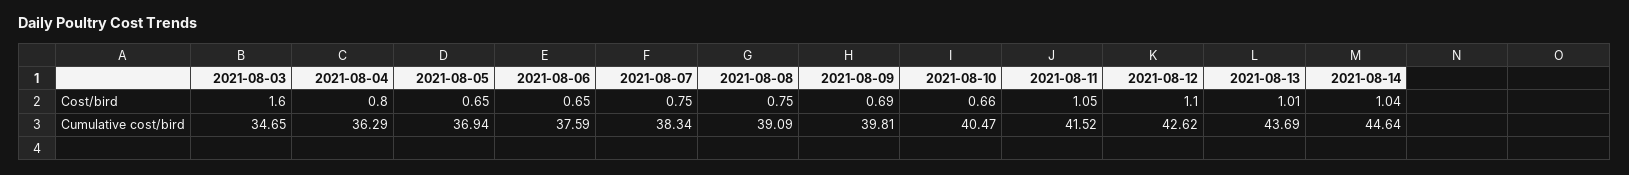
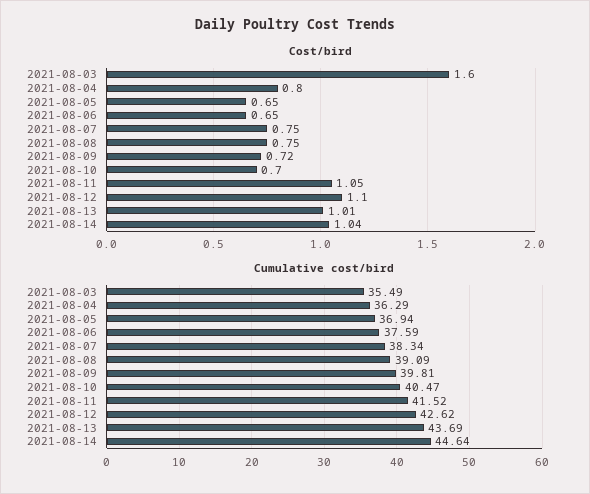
  {
    "Cost/bird": {
      "2021-08-03": 1.6,
      "2021-08-04": 0.8,
      "2021-08-05": 0.65,
      "2021-08-06": 0.65,
      "2021-08-07": 0.75,
      "2021-08-08": 0.75,
-     "2021-08-09": 0.69,
+     "2021-08-09": 0.72,
-     "2021-08-10": 0.66,
+     "2021-08-10": 0.7,
      "2021-08-11": 1.05,
      "2021-08-12": 1.1,
      "2021-08-13": 1.01,
      "2021-08-14": 1.04
    },
    "Cumulative cost/bird": {
-     "2021-08-03": 34.65,
+     "2021-08-03": 35.49,
      "2021-08-04": 36.29,
      "2021-08-05": 36.94,
      "2021-08-06": 37.59,
      "2021-08-07": 38.34,
      "2021-08-08": 39.09,
      "2021-08-09": 39.81,
      "2021-08-10": 40.47,
      "2021-08-11": 41.52,
      "2021-08-12": 42.62,
      "2021-08-13": 43.69,
      "2021-08-14": 44.64
    }
  }

